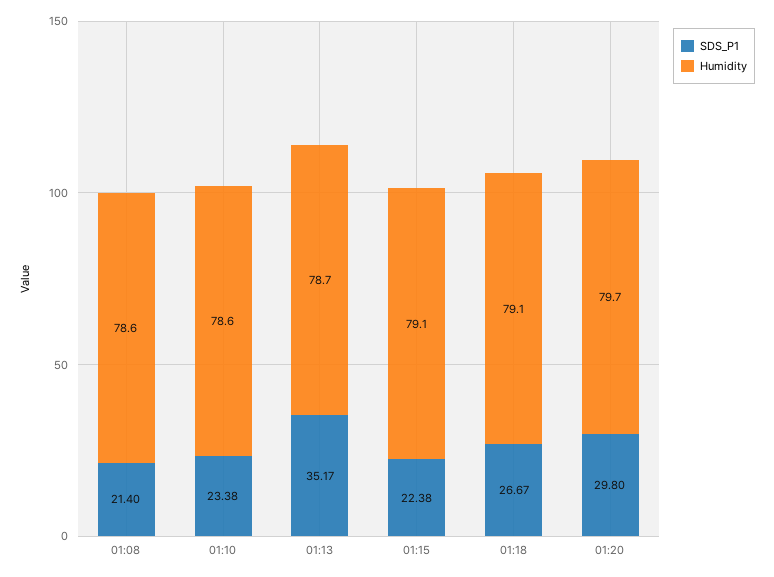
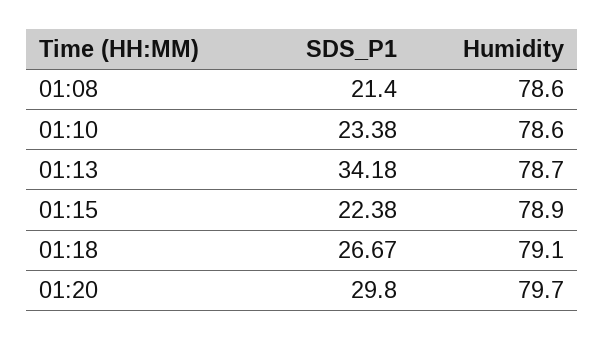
  {
    "SDS_P1": {
      "01:08": 21.4,
      "01:10": 23.38,
-     "01:13": 35.17,
+     "01:13": 34.18,
      "01:15": 22.38,
      "01:18": 26.67,
      "01:20": 29.8
    },
    "Humidity": {
      "01:08": 78.6,
      "01:10": 78.6,
      "01:13": 78.7,
-     "01:15": 79.1,
+     "01:15": 78.9,
      "01:18": 79.1,
      "01:20": 79.7
    }
  }

